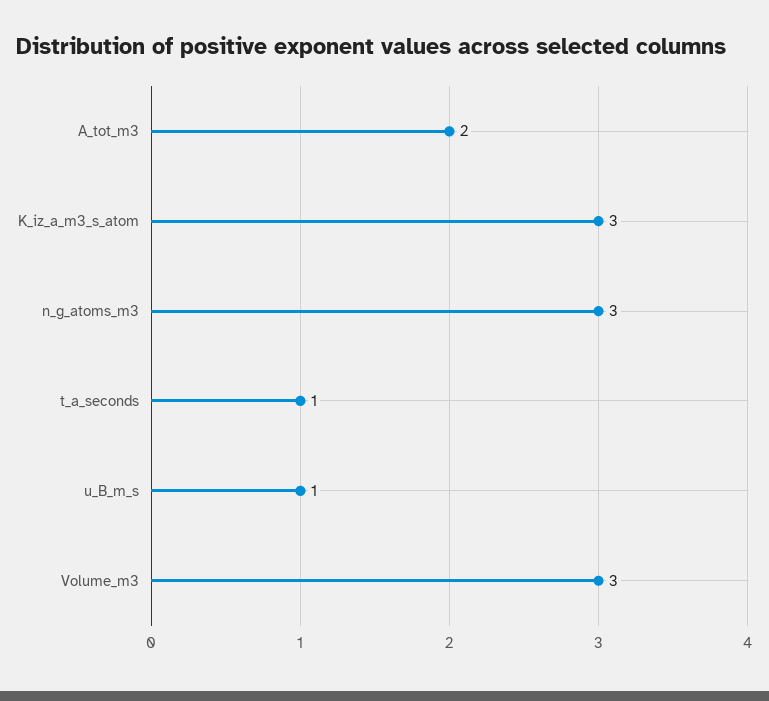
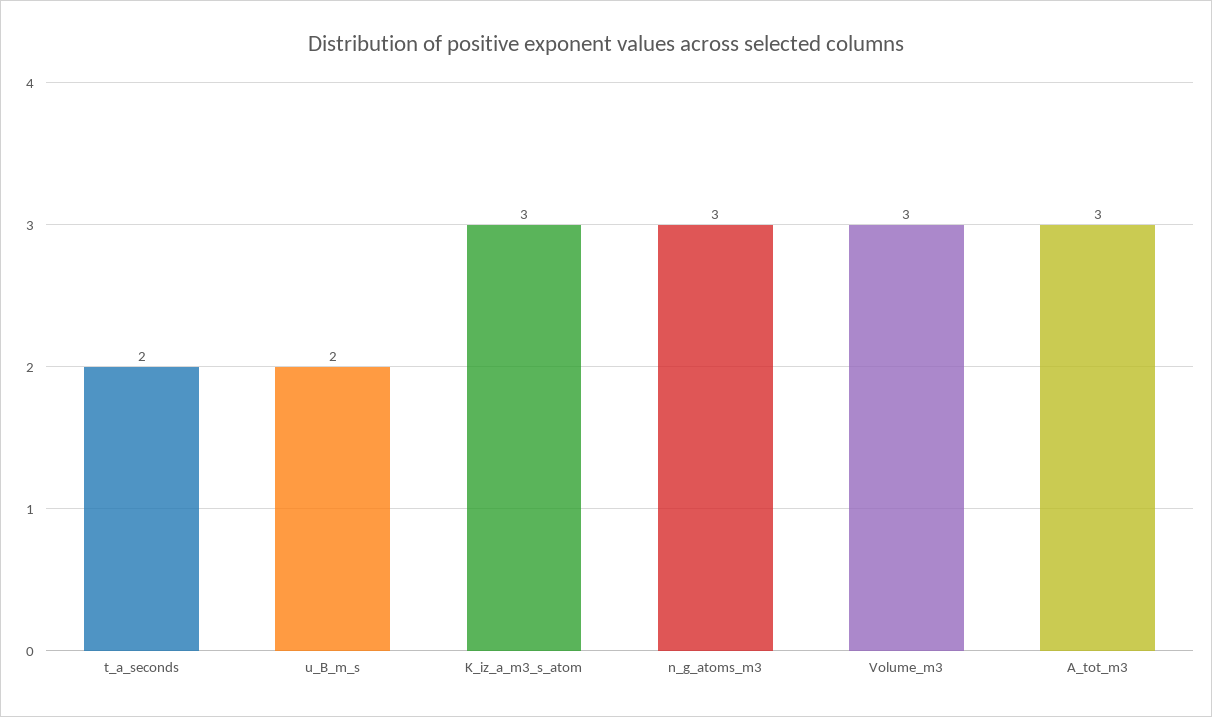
  {
-   "A_tot_m3": 2,
+   "A_tot_m3": 3,
    "K_iz_a_m3_s_atom": 3,
    "n_g_atoms_m3": 3,
-   "t_a_seconds": 1,
+   "t_a_seconds": 2,
-   "u_B_m_s": 1,
+   "u_B_m_s": 2,
    "Volume_m3": 3
  }

